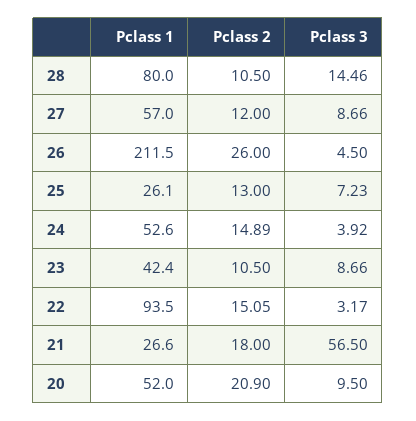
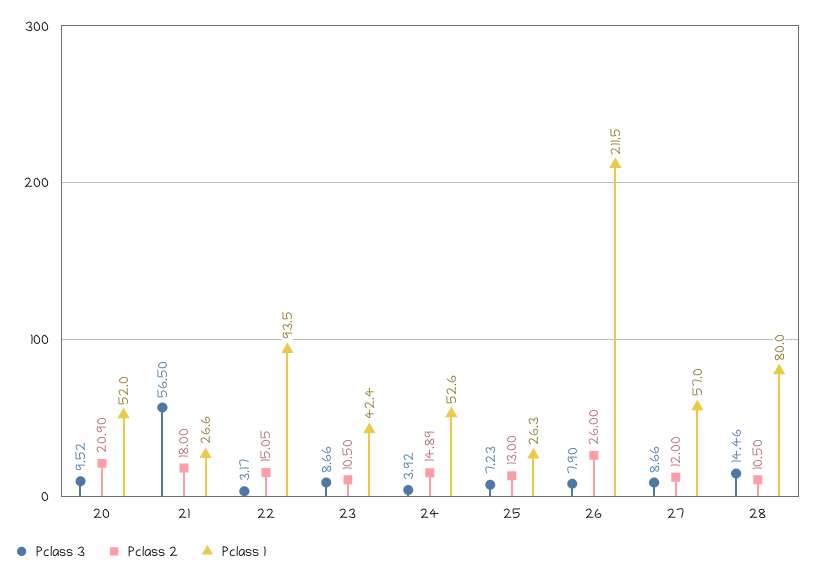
  {
    "Pclass 1": {
      "28": 80,
      "27": 57,
      "26": 211.5,
-     "25": 26.1,
+     "25": 26.3,
      "24": 52.6,
      "23": 42.4,
      "22": 93.5,
      "21": 26.6,
      "20": 52
    },
    "Pclass 2": {
      "28": 10.5,
      "27": 12,
      "26": 26,
      "25": 13,
      "24": 14.89,
      "23": 10.5,
      "22": 15.05,
      "21": 18,
      "20": 20.9
    },
    "Pclass 3": {
      "28": 14.46,
      "27": 8.66,
-     "26": 4.5,
+     "26": 7.9,
      "25": 7.23,
      "24": 3.92,
      "23": 8.66,
      "22": 3.17,
      "21": 56.5,
-     "20": 9.5
+     "20": 9.52
    }
  }

